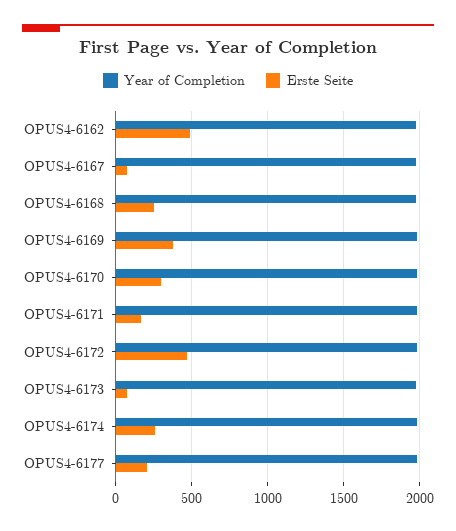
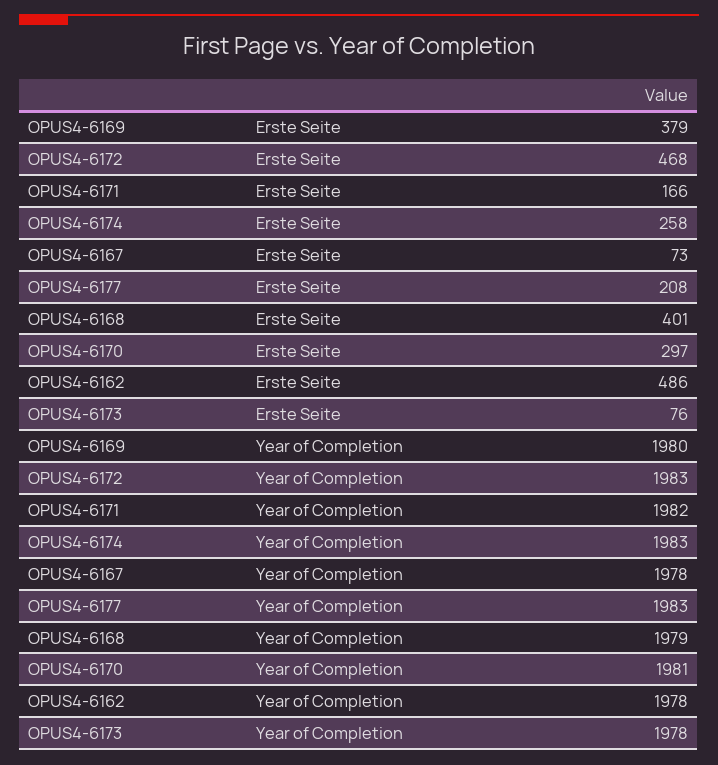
  {
    "Year of Completion": {
      "OPUS4-6162": 1978,
      "OPUS4-6167": 1978,
      "OPUS4-6168": 1979,
      "OPUS4-6169": 1980,
      "OPUS4-6170": 1981,
      "OPUS4-6171": 1982,
      "OPUS4-6172": 1983,
      "OPUS4-6173": 1978,
      "OPUS4-6174": 1983,
      "OPUS4-6177": 1983
    },
    "Erste Seite": {
      "OPUS4-6162": 486,
      "OPUS4-6167": 73,
-     "OPUS4-6168": 250,
+     "OPUS4-6168": 401,
      "OPUS4-6169": 379,
      "OPUS4-6170": 297,
      "OPUS4-6171": 166,
      "OPUS4-6172": 468,
      "OPUS4-6173": 76,
      "OPUS4-6174": 258,
      "OPUS4-6177": 208
    }
  }

